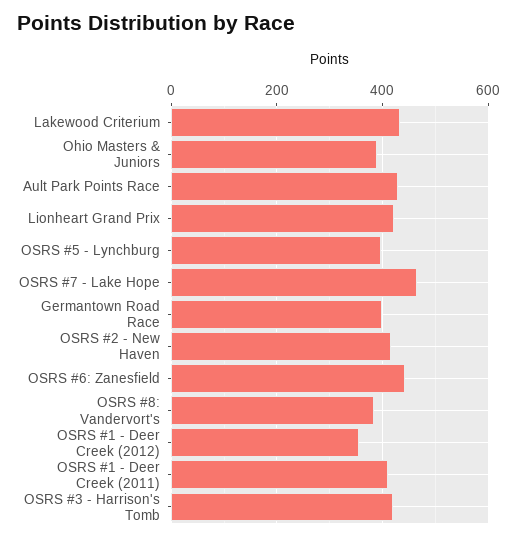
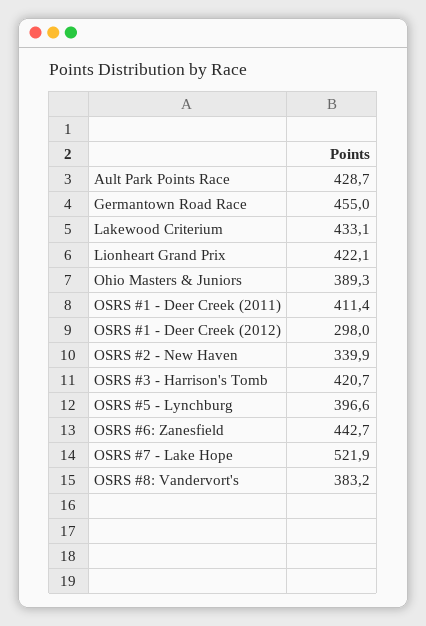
  {
    "Lakewood Criterium": 433.1,
    "Ohio Masters & Juniors": 389.3,
    "Ault Park Points Race": 428.7,
    "Lionheart Grand Prix": 422.1,
    "OSRS #5 - Lynchburg": 396.6,
-   "OSRS #7 - Lake Hope": 460,
+   "OSRS #7 - Lake Hope": 521.9,
-   "Germantown Road Race": 400,
+   "Germantown Road Race": 455,
-   "OSRS #2 - New Haven": 420,
+   "OSRS #2 - New Haven": 339.9,
    "OSRS #6: Zanesfield": 442.7,
    "OSRS #8: Vandervort's": 383.2,
-   "OSRS #1 - Deer Creek (2012)": 360,
+   "OSRS #1 - Deer Creek (2012)": 298,
    "OSRS #1 - Deer Creek (2011)": 411.4,
    "OSRS #3 - Harrison's Tomb": 420.7
  }

